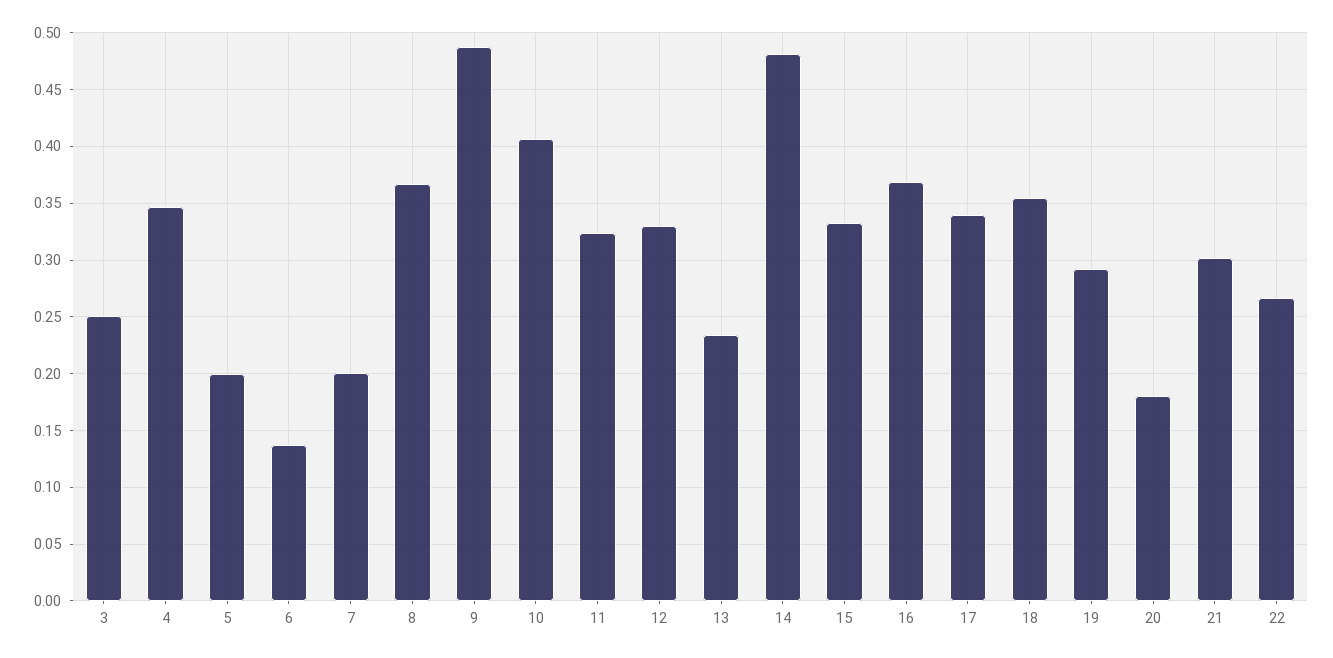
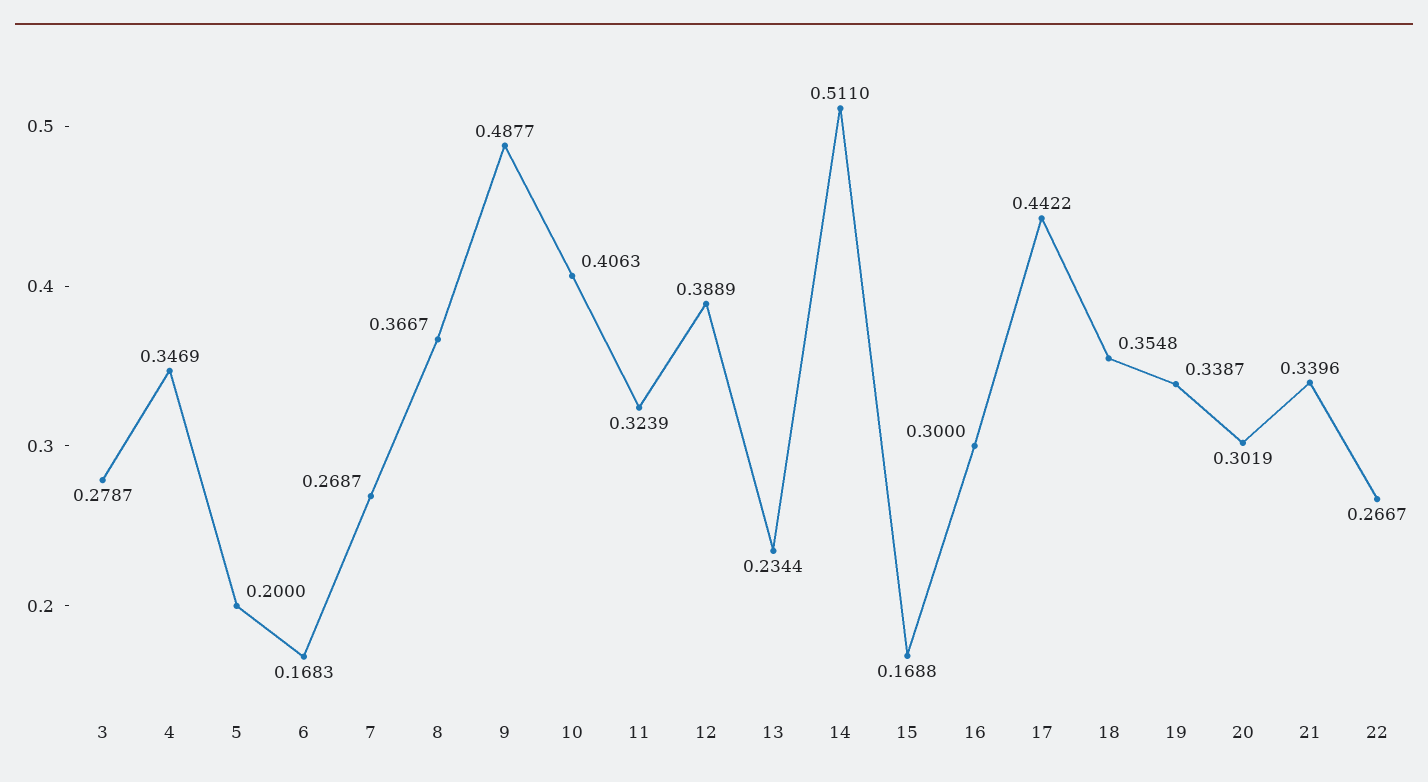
  {
-   "3": 0.25,
+   "3": 0.2787,
    "4": 0.3469,
    "5": 0.2,
-   "6": 0.14,
+   "6": 0.1683,
-   "7": 0.2,
+   "7": 0.2687,
    "8": 0.3667,
    "9": 0.4877,
    "10": 0.4063,
    "11": 0.3239,
-   "12": 0.33,
+   "12": 0.3889,
    "13": 0.2344,
-   "14": 0.48,
+   "14": 0.511,
-   "15": 0.33,
+   "15": 0.1688,
-   "16": 0.37,
+   "16": 0.3,
-   "17": 0.34,
+   "17": 0.4422,
    "18": 0.3548,
-   "19": 0.29,
+   "19": 0.3387,
-   "20": 0.18,
+   "20": 0.3019,
-   "21": 0.3,
+   "21": 0.3396,
    "22": 0.2667
  }

